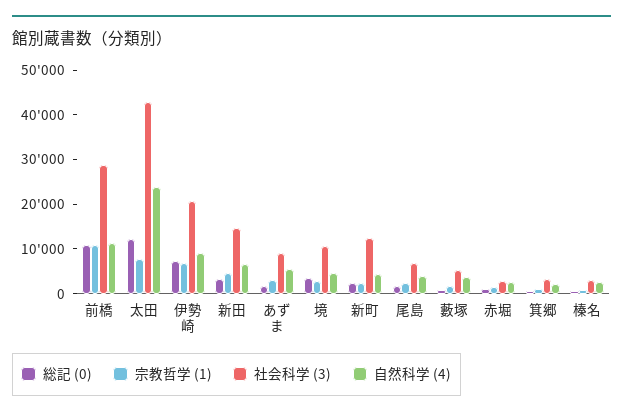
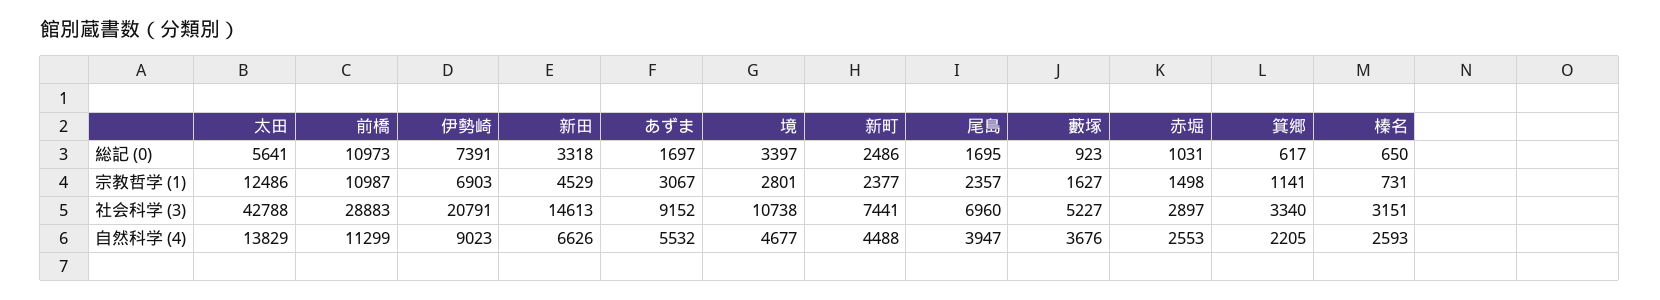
  {
    "総記 (0)": {
      "前橋": 10973,
-     "太田": 12000,
+     "太田": 5641,
      "伊勢崎": 7391,
      "新田": 3318,
      "あずま": 1697,
      "境": 3397,
      "新町": 2486,
      "尾島": 1695,
      "藪塚": 923,
      "赤堀": 1031,
      "箕郷": 617,
      "榛名": 650
    },
    "宗教哲学 (1)": {
      "前橋": 10987,
-     "太田": 8000,
+     "太田": 12486,
      "伊勢崎": 6903,
      "新田": 4529,
      "あずま": 3067,
      "境": 2801,
      "新町": 2377,
      "尾島": 2357,
      "藪塚": 1627,
      "赤堀": 1498,
      "箕郷": 1141,
      "榛名": 731
    },
    "社会科学 (3)": {
      "前橋": 28883,
      "太田": 42788,
      "伊勢崎": 20791,
      "新田": 14613,
      "あずま": 9152,
      "境": 10738,
-     "新町": 12000,
+     "新町": 7441,
      "尾島": 6960,
      "藪塚": 5227,
      "赤堀": 2897,
      "箕郷": 3340,
      "榛名": 3151
    },
    "自然科学 (4)": {
      "前橋": 11299,
-     "太田": 24000,
+     "太田": 13829,
      "伊勢崎": 9023,
      "新田": 6626,
      "あずま": 5532,
      "境": 4677,
      "新町": 4488,
      "尾島": 3947,
      "藪塚": 3676,
      "赤堀": 2553,
      "箕郷": 2205,
      "榛名": 2593
    }
  }

